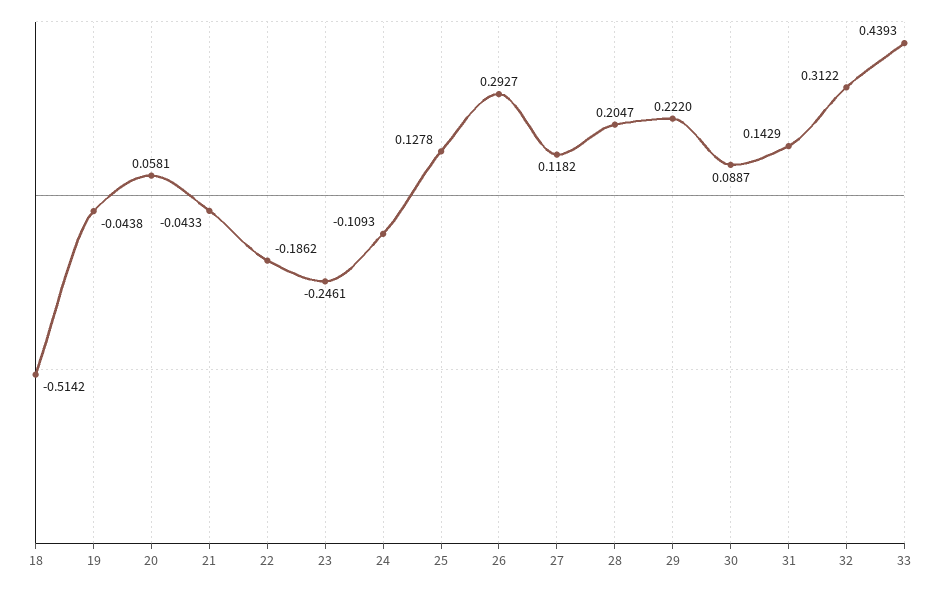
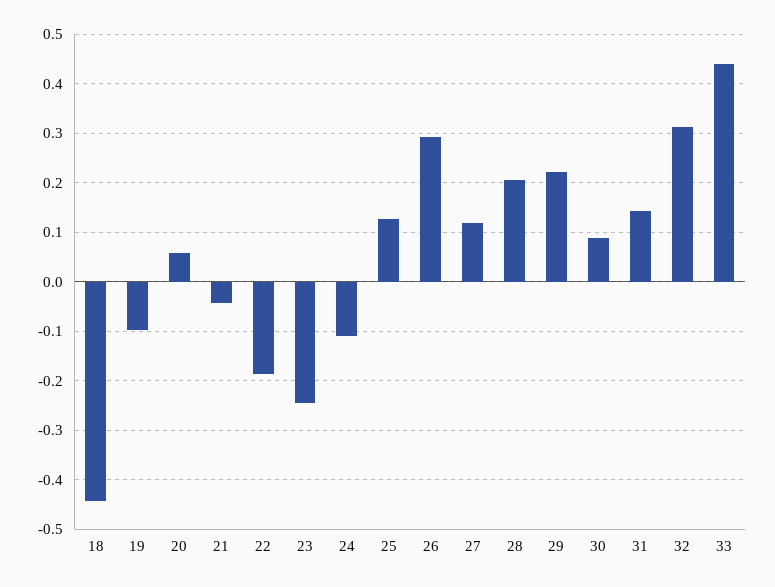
  {
-   "18": -0.5142,
+   "18": -0.44,
-   "19": -0.0438,
+   "19": -0.1,
    "20": 0.0581,
    "21": -0.0433,
    "22": -0.1862,
    "23": -0.2461,
    "24": -0.1093,
    "25": 0.1278,
    "26": 0.2927,
    "27": 0.1182,
    "28": 0.2047,
    "29": 0.222,
    "30": 0.0887,
    "31": 0.1429,
    "32": 0.3122,
    "33": 0.4393
  }

